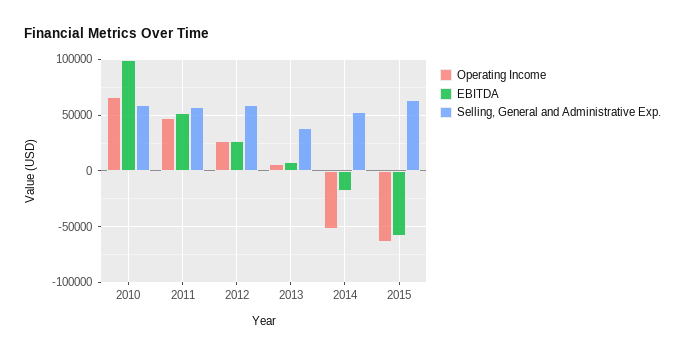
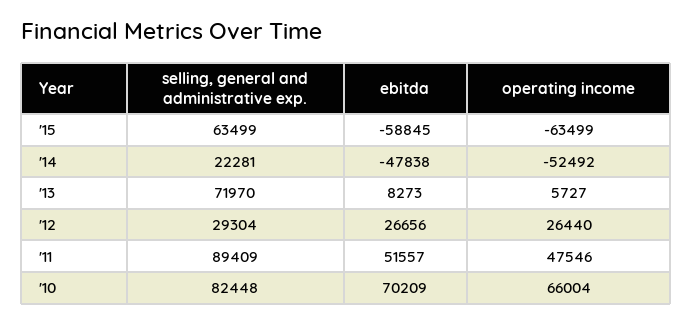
  {
    "Operating Income": {
      "2010": 66004,
      "2011": 47546,
      "2012": 26440,
      "2013": 5727,
      "2014": -52492,
      "2015": -63499
    },
    "EBITDA": {
-     "2010": 100000,
+     "2010": 70209,
      "2011": 51557,
      "2012": 26656,
      "2013": 8273,
-     "2014": -20000,
+     "2014": -47838,
      "2015": -58845
    },
    "Selling, General and Administrative Exp.": {
-     "2010": 60000,
+     "2010": 82448,
-     "2011": 60000,
+     "2011": 89409,
-     "2012": 60000,
+     "2012": 29304,
-     "2013": 40000,
+     "2013": 71970,
-     "2014": 50000,
+     "2014": 22281,
      "2015": 63499
    }
  }

